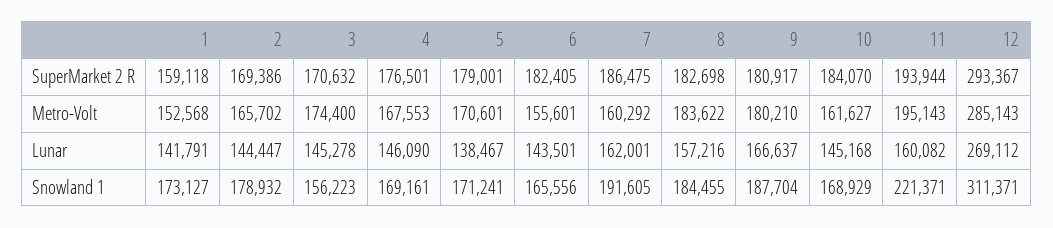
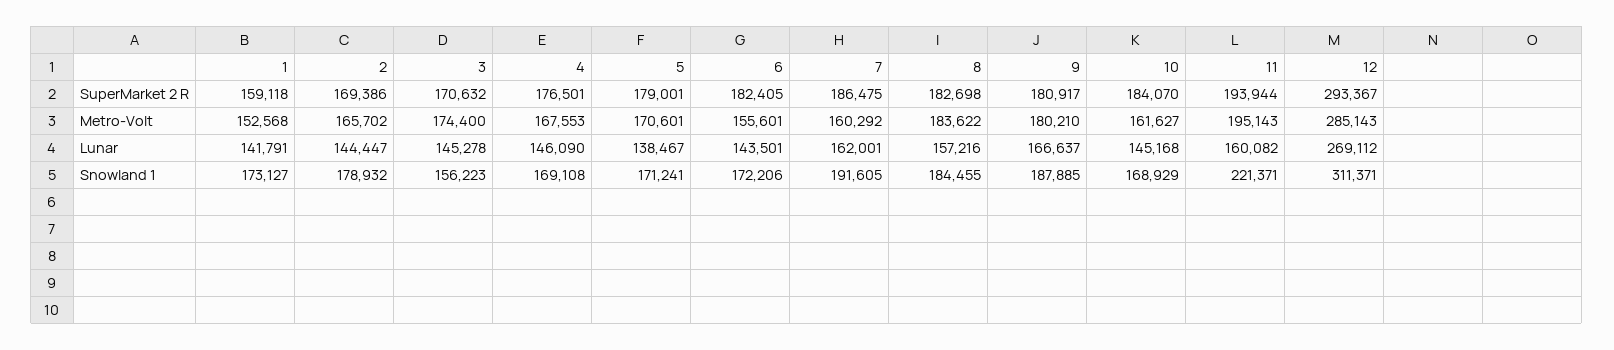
  {
    "1": {
      "SuperMarket 2 R": 159118,
      "Metro-Volt": 152568,
      "Lunar": 141791,
      "Snowland 1": 173127
    },
    "2": {
      "SuperMarket 2 R": 169386,
      "Metro-Volt": 165702,
      "Lunar": 144447,
      "Snowland 1": 178932
    },
    "3": {
      "SuperMarket 2 R": 170632,
      "Metro-Volt": 174400,
      "Lunar": 145278,
      "Snowland 1": 156223
    },
    "4": {
      "SuperMarket 2 R": 176501,
      "Metro-Volt": 167553,
      "Lunar": 146090,
-     "Snowland 1": 169161
+     "Snowland 1": 169108
    },
    "5": {
      "SuperMarket 2 R": 179001,
      "Metro-Volt": 170601,
      "Lunar": 138467,
      "Snowland 1": 171241
    },
    "6": {
      "SuperMarket 2 R": 182405,
      "Metro-Volt": 155601,
      "Lunar": 143501,
-     "Snowland 1": 165556
+     "Snowland 1": 172206
    },
    "7": {
      "SuperMarket 2 R": 186475,
      "Metro-Volt": 160292,
      "Lunar": 162001,
      "Snowland 1": 191605
    },
    "8": {
      "SuperMarket 2 R": 182698,
      "Metro-Volt": 183622,
      "Lunar": 157216,
      "Snowland 1": 184455
    },
    "9": {
      "SuperMarket 2 R": 180917,
      "Metro-Volt": 180210,
      "Lunar": 166637,
-     "Snowland 1": 187704
+     "Snowland 1": 187885
    },
    "10": {
      "SuperMarket 2 R": 184070,
      "Metro-Volt": 161627,
      "Lunar": 145168,
      "Snowland 1": 168929
    },
    "11": {
      "SuperMarket 2 R": 193944,
      "Metro-Volt": 195143,
      "Lunar": 160082,
      "Snowland 1": 221371
    },
    "12": {
      "SuperMarket 2 R": 293367,
      "Metro-Volt": 285143,
      "Lunar": 269112,
      "Snowland 1": 311371
    }
  }

